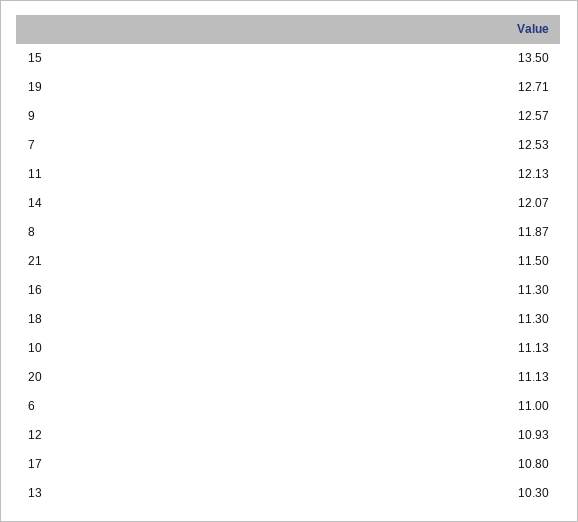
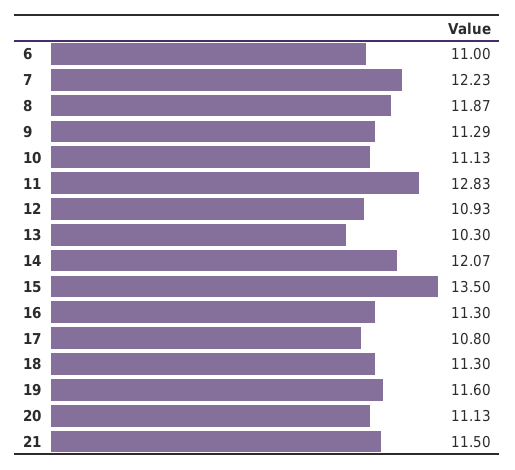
  {
    "15": 13.5,
-   "19": 12.71,
+   "19": 11.6,
-   "9": 12.57,
+   "9": 11.29,
-   "7": 12.53,
+   "7": 12.23,
-   "11": 12.13,
+   "11": 12.83,
    "14": 12.07,
    "8": 11.87,
    "21": 11.5,
    "16": 11.3,
    "18": 11.3,
    "10": 11.13,
    "20": 11.13,
    "6": 11,
    "12": 10.93,
    "17": 10.8,
    "13": 10.3
  }

